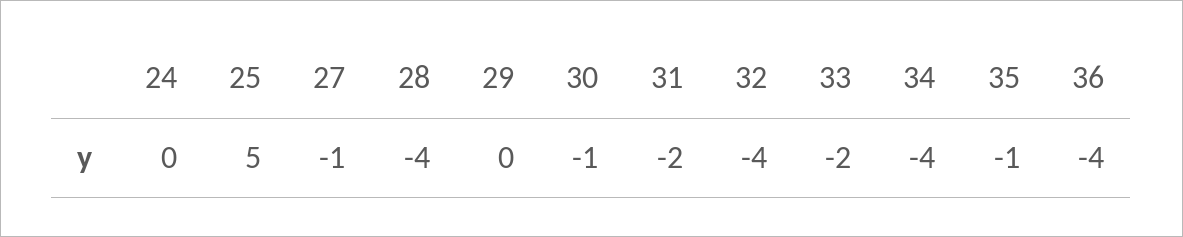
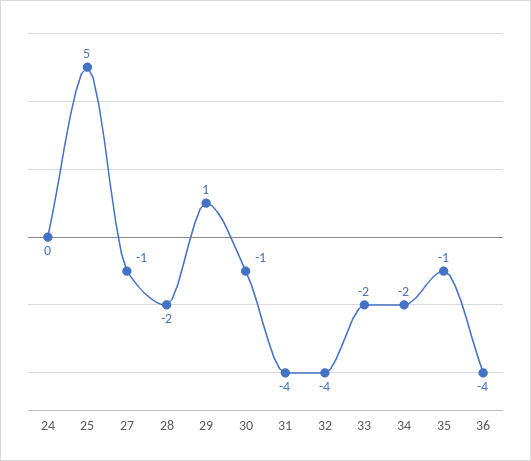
  {
    "24": 0,
    "25": 5,
    "27": -1,
-   "28": -4,
+   "28": -2,
-   "29": 0,
+   "29": 1,
    "30": -1,
-   "31": -2,
+   "31": -4,
    "32": -4,
    "33": -2,
-   "34": -4,
+   "34": -2,
    "35": -1,
    "36": -4
  }

